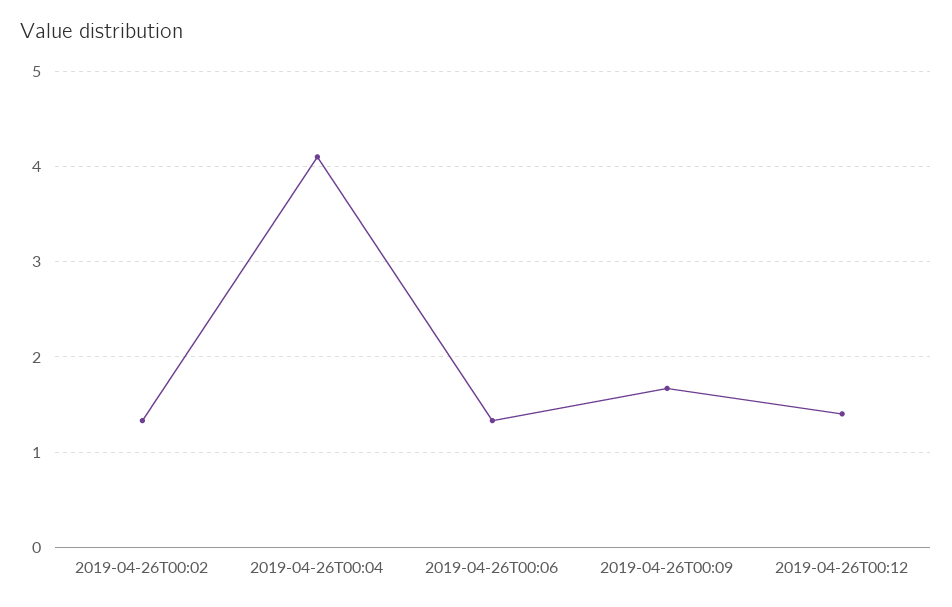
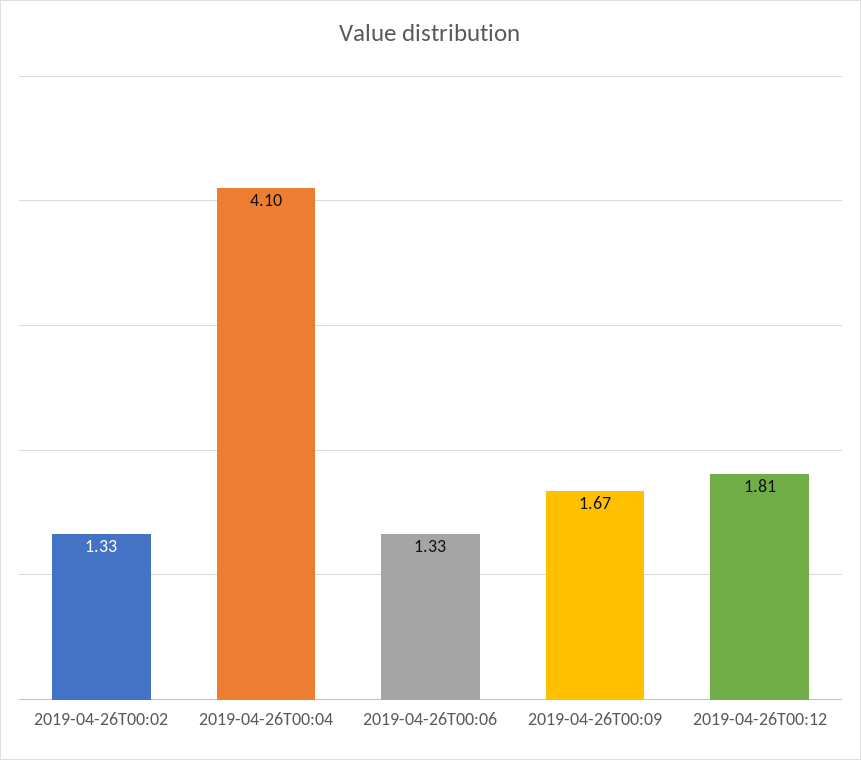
  {
    "2019-04-26T00:02": 1.33,
    "2019-04-26T00:04": 4.1,
    "2019-04-26T00:06": 1.33,
    "2019-04-26T00:09": 1.67,
-   "2019-04-26T00:12": 1.4
+   "2019-04-26T00:12": 1.81
  }

